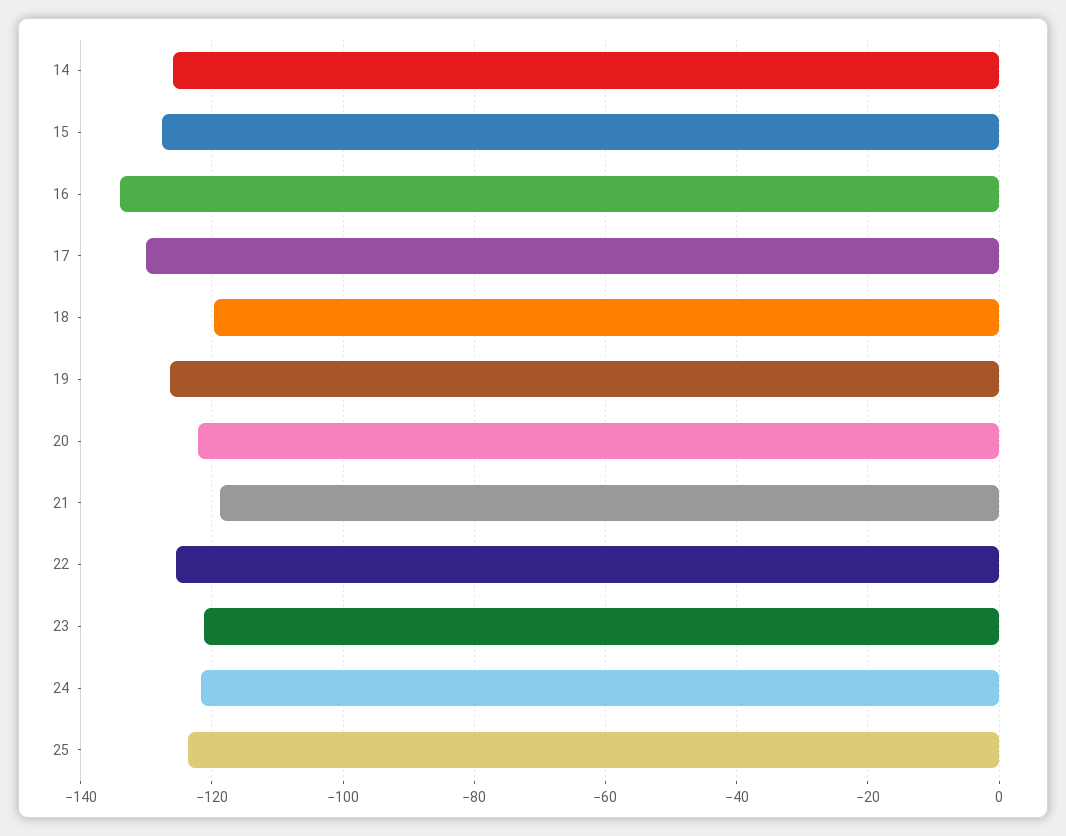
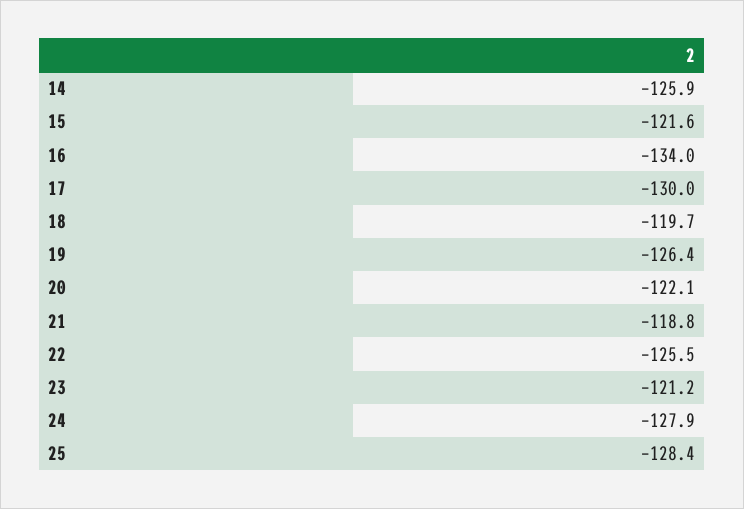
  {
    "14": -125.9,
-   "15": -128,
+   "15": -121.6,
    "16": -134,
    "17": -130,
    "18": -119.7,
    "19": -126.4,
    "20": -122.1,
    "21": -118.8,
    "22": -125.5,
    "23": -121.2,
-   "24": -122,
+   "24": -127.9,
-   "25": -124
+   "25": -128.4
  }

